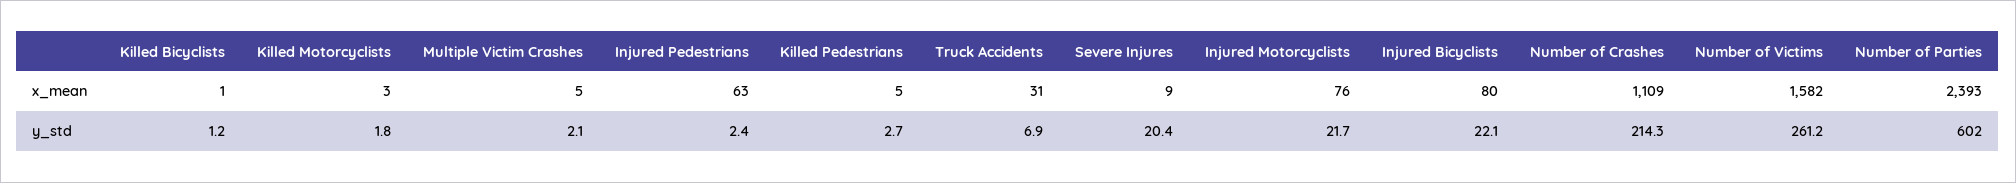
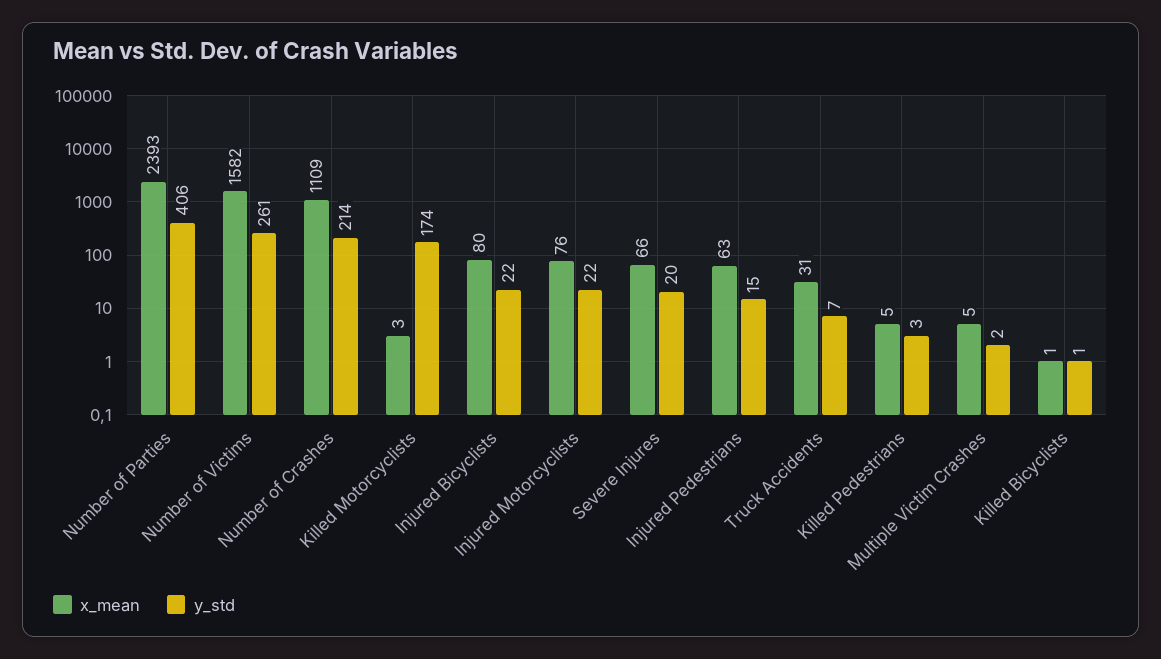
  {
    "x_mean": {
      "Killed Bicyclists": 1,
      "Killed Motorcyclists": 3,
      "Multiple Victim Crashes": 5,
      "Injured Pedestrians": 63,
      "Killed Pedestrians": 5,
      "Truck Accidents": 31,
-     "Severe Injures": 9,
+     "Severe Injures": 66,
      "Injured Motorcyclists": 76,
      "Injured Bicyclists": 80,
      "Number of Crashes": 1109,
      "Number of Victims": 1582,
      "Number of Parties": 2393
    },
    "y_std": {
      "Killed Bicyclists": 1.2,
-     "Killed Motorcyclists": 1.8,
+     "Killed Motorcyclists": 174,
      "Multiple Victim Crashes": 2.1,
-     "Injured Pedestrians": 2.4,
+     "Injured Pedestrians": 15,
      "Killed Pedestrians": 2.7,
      "Truck Accidents": 6.9,
      "Severe Injures": 20.4,
      "Injured Motorcyclists": 21.7,
      "Injured Bicyclists": 22.1,
      "Number of Crashes": 214.3,
      "Number of Victims": 261.2,
-     "Number of Parties": 602
+     "Number of Parties": 406
    }
  }

